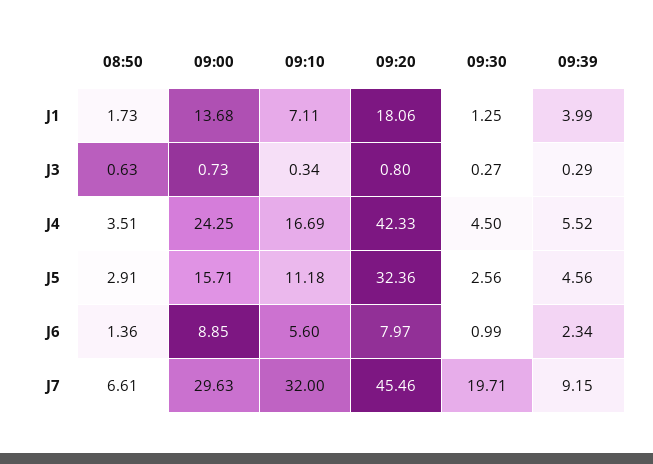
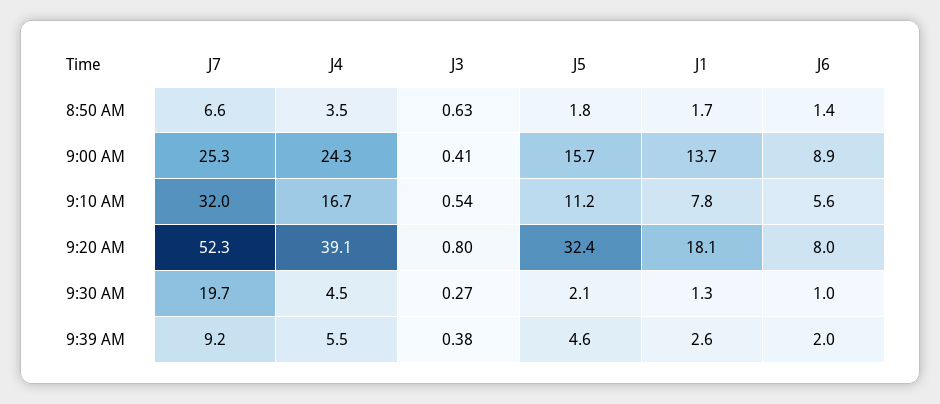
  {
    "08:50": {
      "J1": 1.73,
      "J3": 0.63,
      "J4": 3.51,
-     "J5": 2.91,
+     "J5": 1.8,
      "J6": 1.36,
      "J7": 6.61
    },
    "09:00": {
      "J1": 13.68,
-     "J3": 0.73,
+     "J3": 0.41,
      "J4": 24.25,
      "J5": 15.71,
      "J6": 8.85,
-     "J7": 29.63
+     "J7": 25.3
    },
    "09:10": {
-     "J1": 7.11,
+     "J1": 7.8,
-     "J3": 0.34,
+     "J3": 0.54,
      "J4": 16.69,
      "J5": 11.18,
      "J6": 5.6,
      "J7": 32
    },
    "09:20": {
      "J1": 18.06,
      "J3": 0.8,
-     "J4": 42.33,
+     "J4": 39.1,
      "J5": 32.36,
      "J6": 7.97,
-     "J7": 45.46
+     "J7": 52.3
    },
    "09:30": {
      "J1": 1.25,
      "J3": 0.27,
      "J4": 4.5,
-     "J5": 2.56,
+     "J5": 2.1,
      "J6": 0.99,
      "J7": 19.71
    },
    "09:39": {
-     "J1": 3.99,
+     "J1": 2.6,
-     "J3": 0.29,
+     "J3": 0.38,
      "J4": 5.52,
      "J5": 4.56,
-     "J6": 2.34,
+     "J6": 2,
      "J7": 9.15
    }
  }

